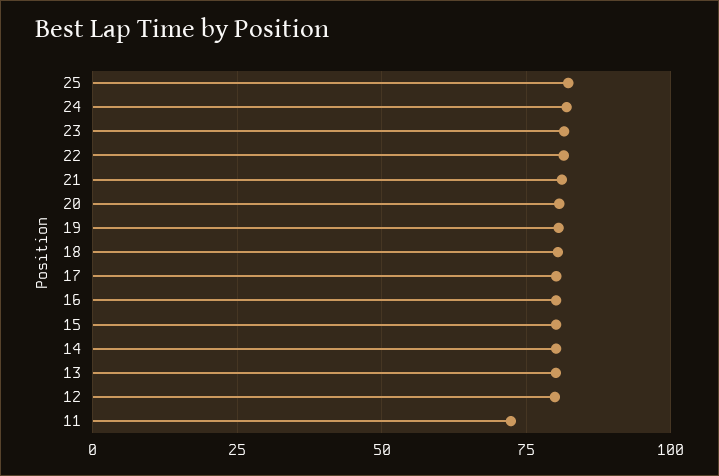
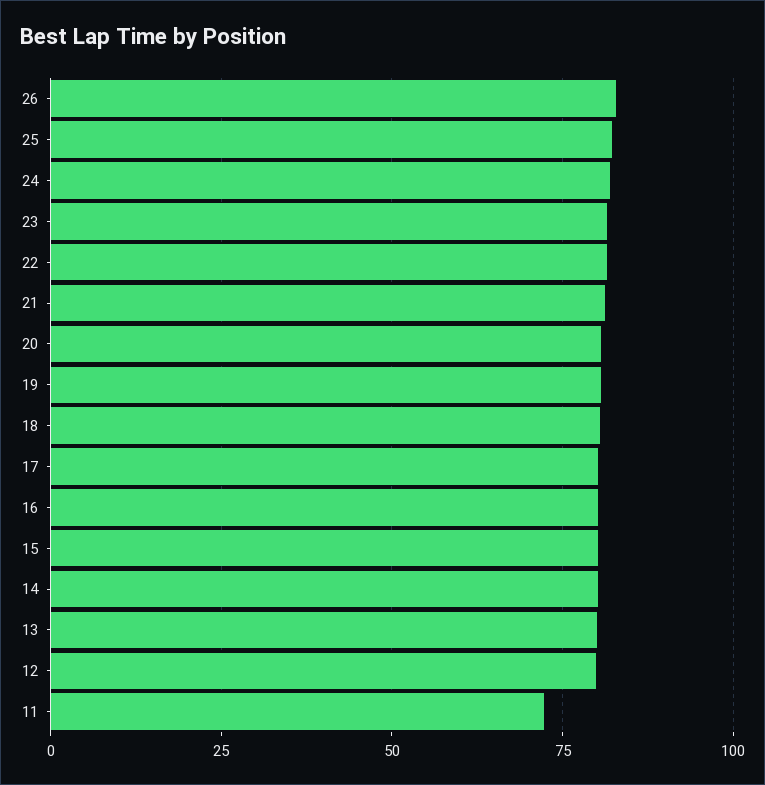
  {
    "25": 82.5,
    "24": 82.5,
    "23": 82.5,
    "22": 82.5,
    "21": 80,
    "20": 80,
    "19": 80,
    "18": 80,
    "17": 80,
    "16": 80,
    "15": 80,
    "14": 80,
    "13": 80,
    "12": 80,
-   "11": 72.5
+   "11": 72.5,
+   "26": 82.5
  }

